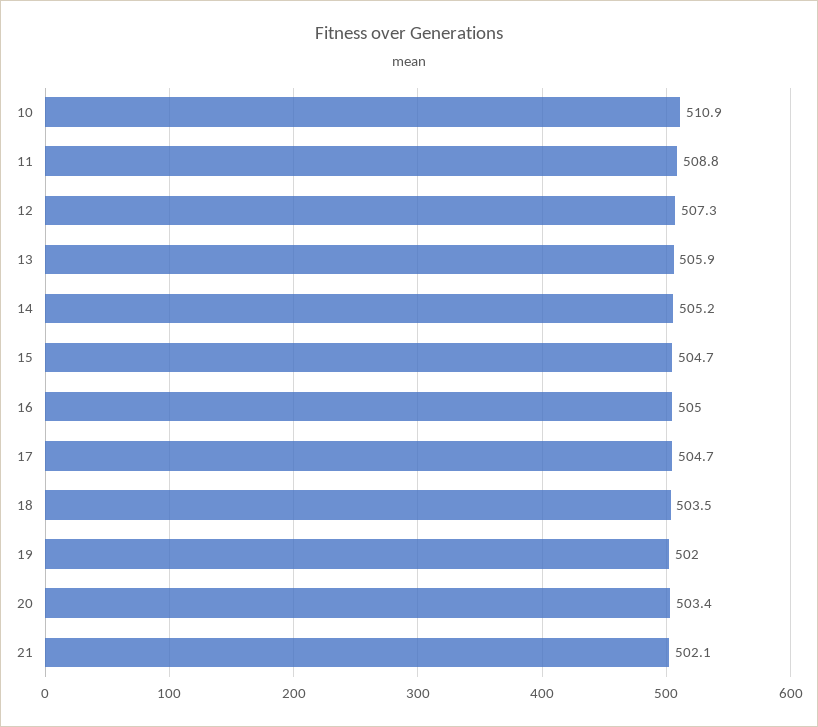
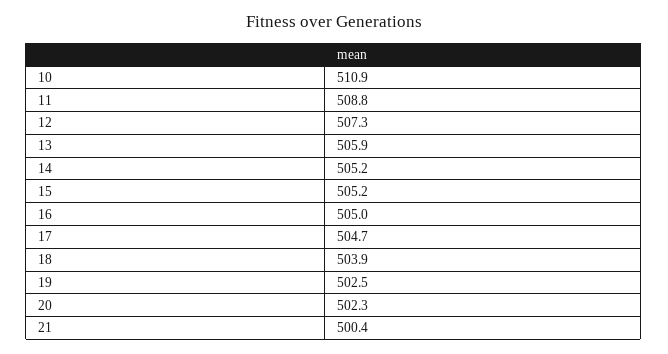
  {
    "10": 510.9,
    "11": 508.8,
    "12": 507.3,
    "13": 505.9,
    "14": 505.2,
-   "15": 504.7,
+   "15": 505.2,
    "16": 505,
    "17": 504.7,
-   "18": 503.5,
+   "18": 503.9,
-   "19": 502,
+   "19": 502.5,
-   "20": 503.4,
+   "20": 502.3,
-   "21": 502.1
+   "21": 500.4
  }

